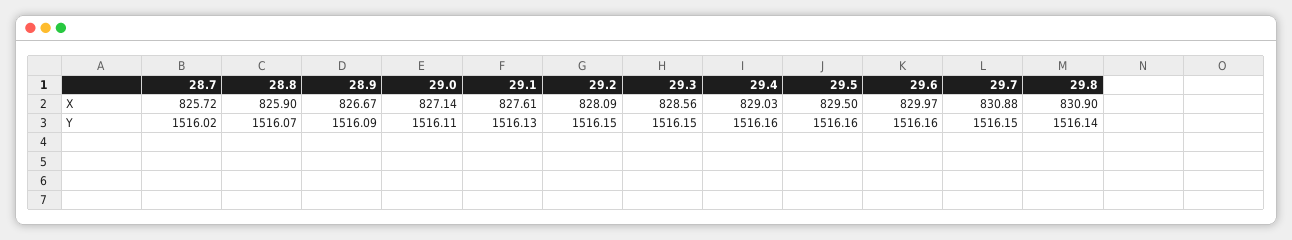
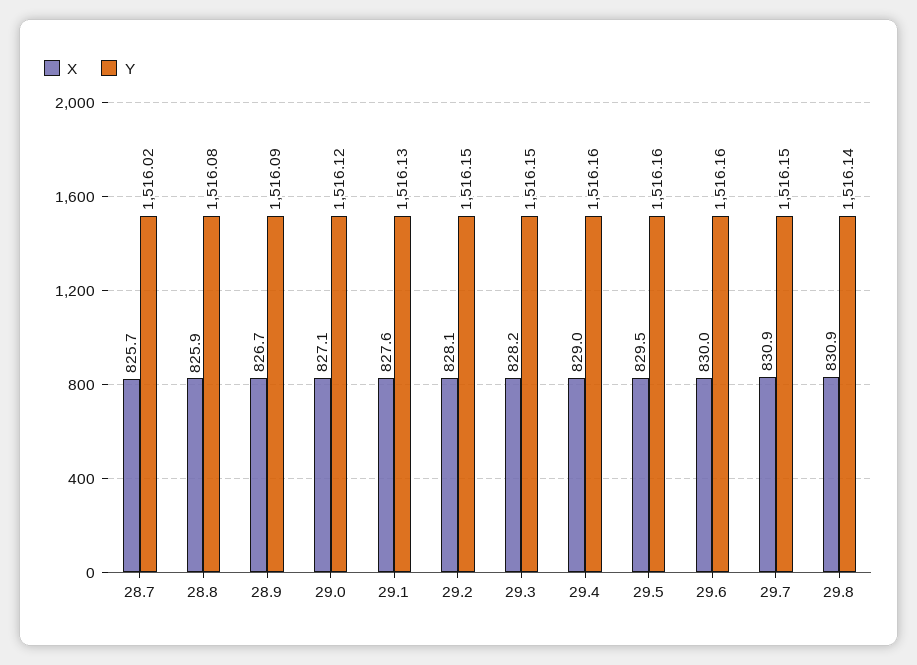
  {
    "X": {
      "28.7": 825.72,
      "28.8": 825.9,
      "28.9": 826.67,
      "29.0": 827.14,
      "29.1": 827.61,
      "29.2": 828.09,
-     "29.3": 828.56,
+     "29.3": 828.2,
      "29.4": 829.03,
      "29.5": 829.5,
      "29.6": 829.97,
      "29.7": 830.88,
      "29.8": 830.9
    },
    "Y": {
      "28.7": 1516.02,
-     "28.8": 1516.07,
+     "28.8": 1516.08,
      "28.9": 1516.09,
-     "29.0": 1516.11,
+     "29.0": 1516.12,
      "29.1": 1516.13,
      "29.2": 1516.15,
      "29.3": 1516.15,
      "29.4": 1516.16,
      "29.5": 1516.16,
      "29.6": 1516.16,
      "29.7": 1516.15,
      "29.8": 1516.14
    }
  }

